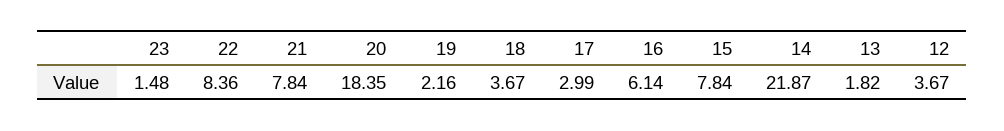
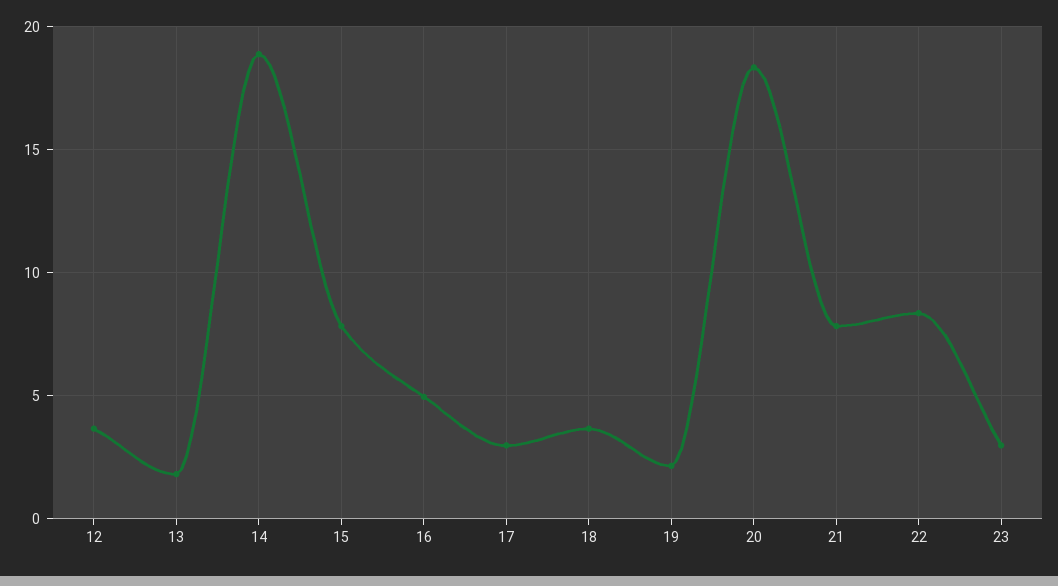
  {
-   "23": 1.48,
+   "23": 3,
    "22": 8.36,
    "21": 7.84,
    "20": 18.35,
    "19": 2.16,
    "18": 3.67,
    "17": 2.99,
-   "16": 6.14,
+   "16": 5,
    "15": 7.84,
-   "14": 21.87,
+   "14": 19,
    "13": 1.82,
    "12": 3.67
  }

